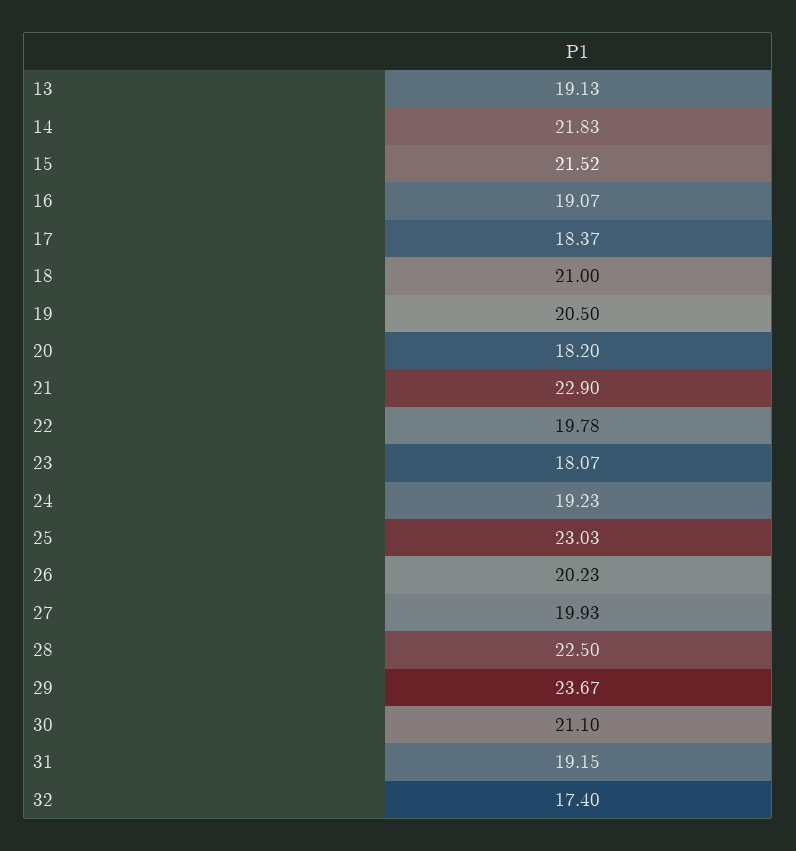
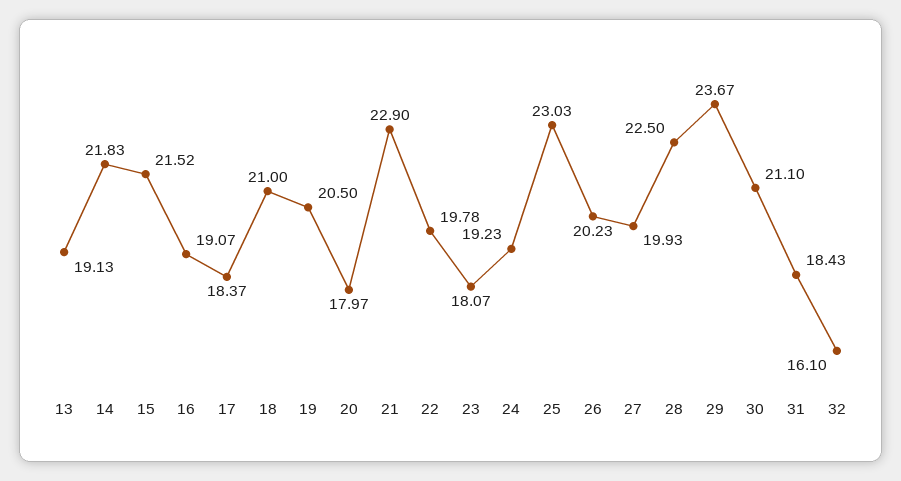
  {
    "13": 19.13,
    "14": 21.83,
    "15": 21.52,
    "16": 19.07,
    "17": 18.37,
    "18": 21,
    "19": 20.5,
-   "20": 18.2,
+   "20": 17.97,
    "21": 22.9,
    "22": 19.78,
    "23": 18.07,
    "24": 19.23,
    "25": 23.03,
    "26": 20.23,
    "27": 19.93,
    "28": 22.5,
    "29": 23.67,
    "30": 21.1,
-   "31": 19.15,
+   "31": 18.43,
-   "32": 17.4
+   "32": 16.1
  }

